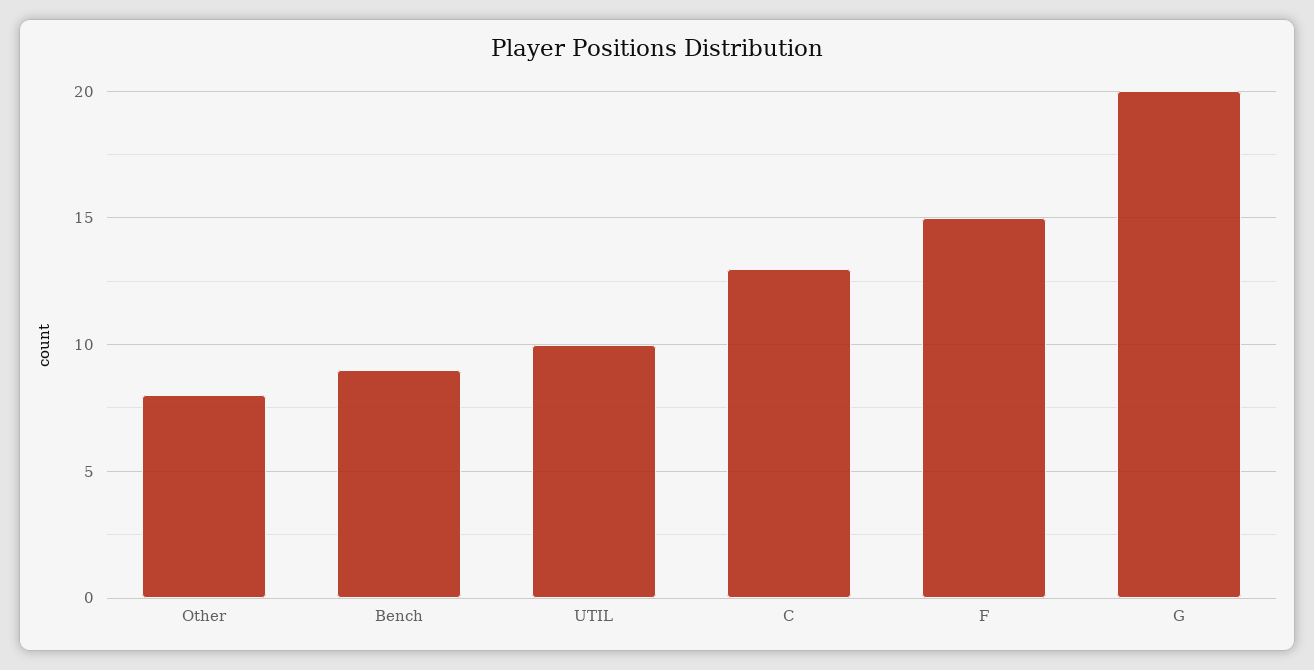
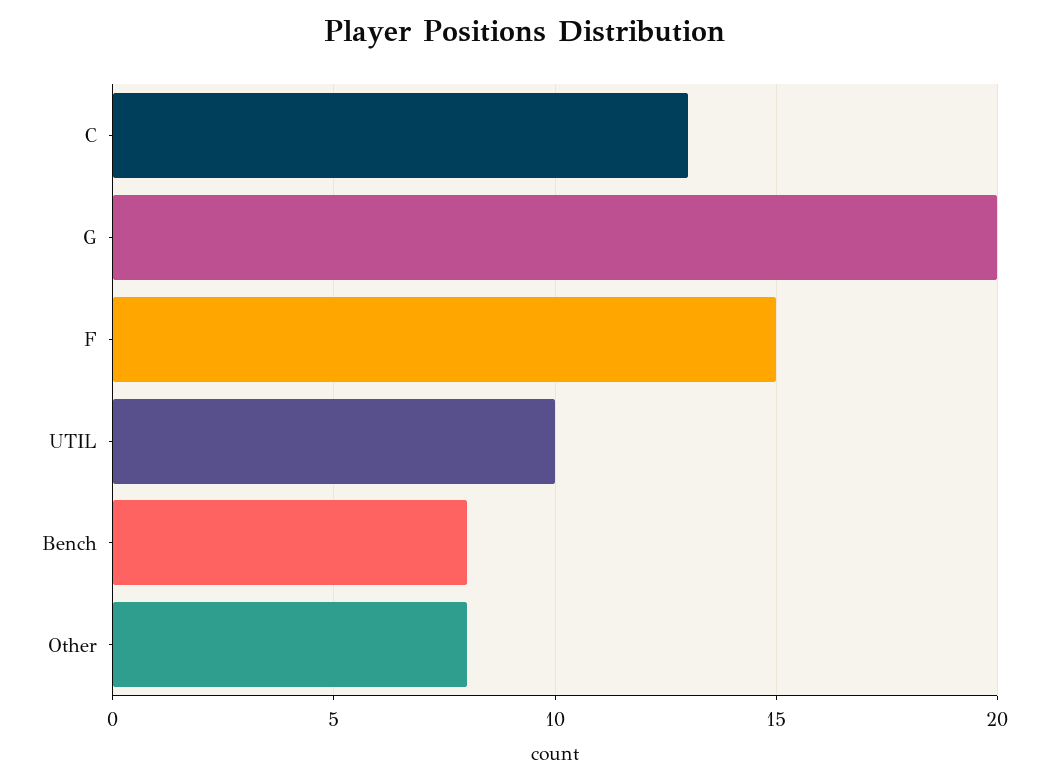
  {
    "Other": 8,
-   "Bench": 9,
+   "Bench": 8,
    "UTIL": 10,
    "C": 13,
    "F": 15,
    "G": 20
  }

